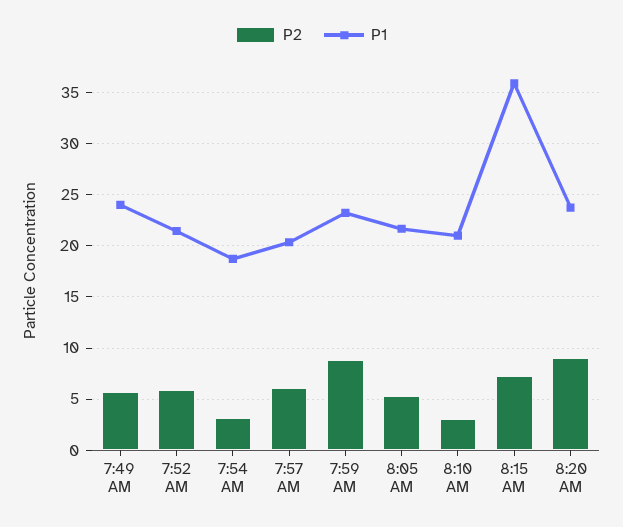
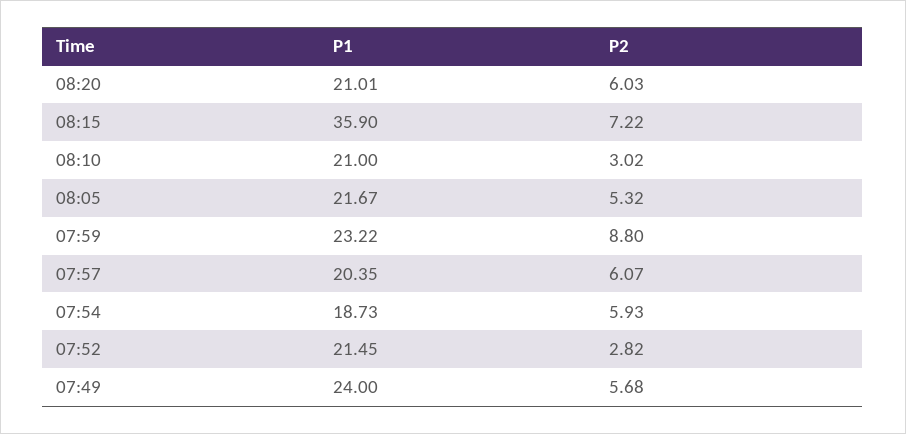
  {
    "P2": {
      "7:49 AM": 5.68,
-     "7:52 AM": 6,
+     "7:52 AM": 2.82,
-     "7:54 AM": 3,
+     "7:54 AM": 5.93,
      "7:57 AM": 6.07,
      "7:59 AM": 8.8,
      "8:05 AM": 5.32,
      "8:10 AM": 3.02,
      "8:15 AM": 7.22,
-     "8:20 AM": 9
+     "8:20 AM": 6.03
    },
    "P1": {
      "7:49 AM": 24,
      "7:52 AM": 21.45,
      "7:54 AM": 18.73,
      "7:57 AM": 20.35,
      "7:59 AM": 23.22,
      "8:05 AM": 21.67,
      "8:10 AM": 21,
      "8:15 AM": 35.9,
-     "8:20 AM": 24
+     "8:20 AM": 21.01
    }
  }

